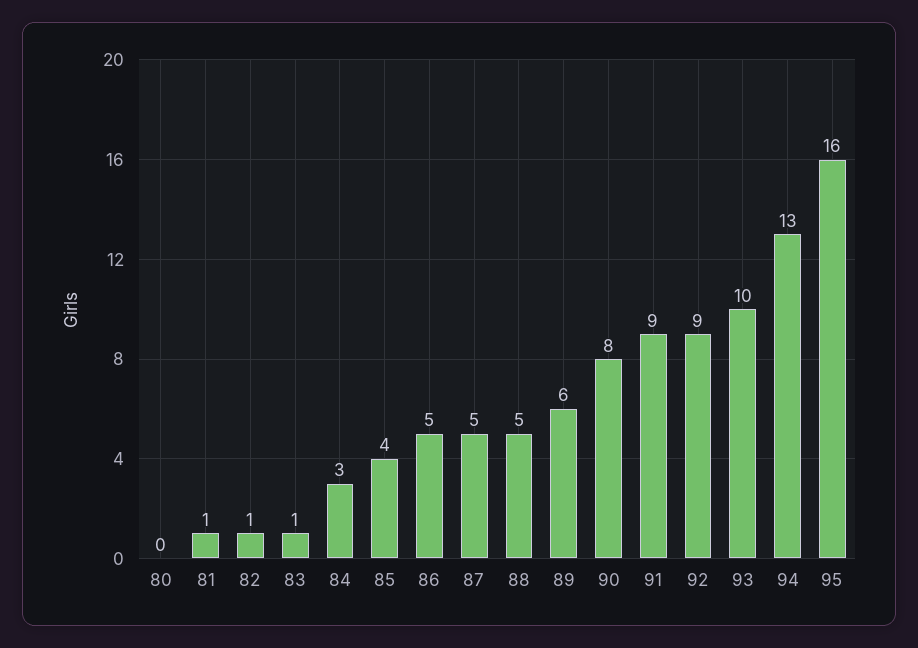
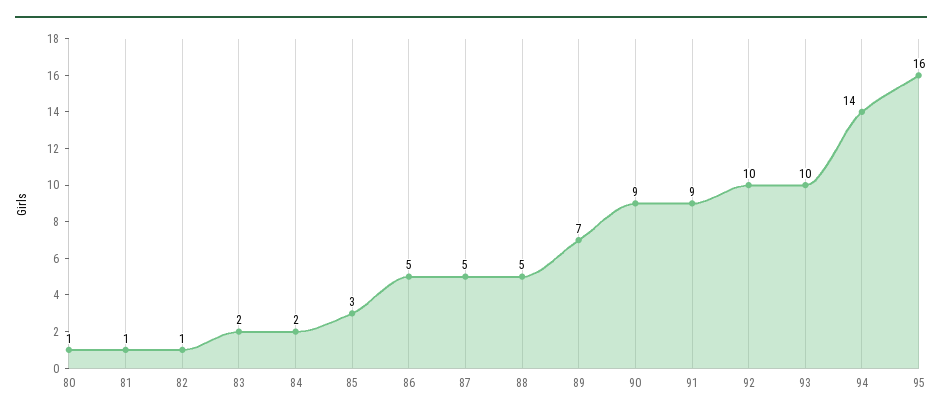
  {
-   "80": 0,
+   "80": 1,
    "81": 1,
    "82": 1,
-   "83": 1,
+   "83": 2,
-   "84": 3,
+   "84": 2,
-   "85": 4,
+   "85": 3,
    "86": 5,
    "87": 5,
    "88": 5,
-   "89": 6,
+   "89": 7,
-   "90": 8,
+   "90": 9,
    "91": 9,
-   "92": 9,
+   "92": 10,
    "93": 10,
-   "94": 13,
+   "94": 14,
    "95": 16
  }

